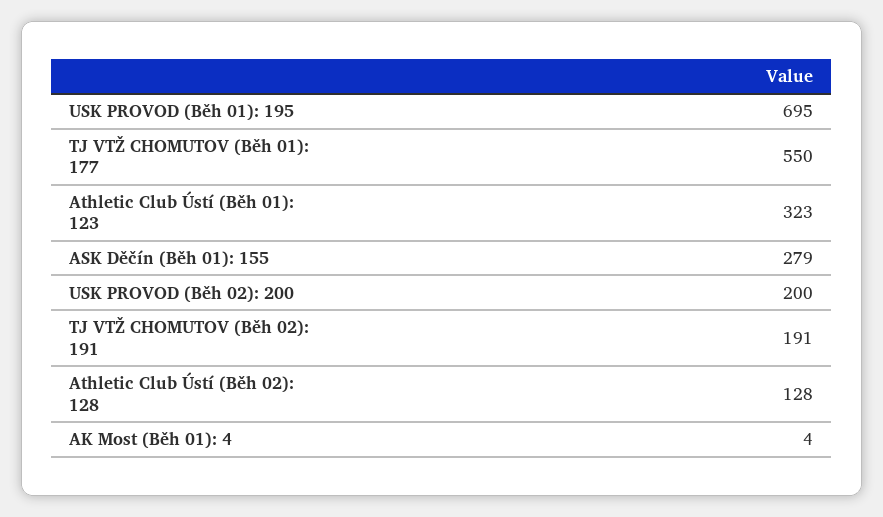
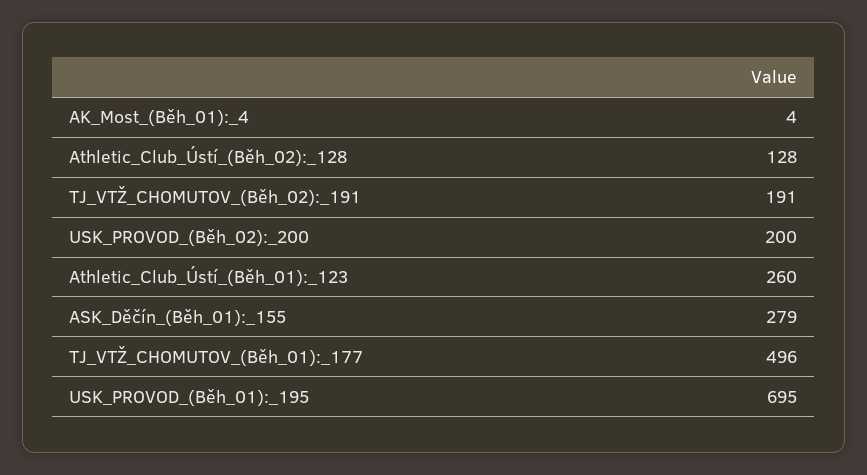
  {
    "USK PROVOD (Běh 01): 195": 695,
-   "TJ VTŽ CHOMUTOV (Běh 01): 177": 550,
+   "TJ VTŽ CHOMUTOV (Běh 01): 177": 496,
-   "Athletic Club Ústí (Běh 01): 123": 323,
+   "Athletic Club Ústí (Běh 01): 123": 260,
    "ASK Děčín (Běh 01): 155": 279,
    "USK PROVOD (Běh 02): 200": 200,
    "TJ VTŽ CHOMUTOV (Běh 02): 191": 191,
    "Athletic Club Ústí (Běh 02): 128": 128,
    "AK Most (Běh 01): 4": 4
  }

